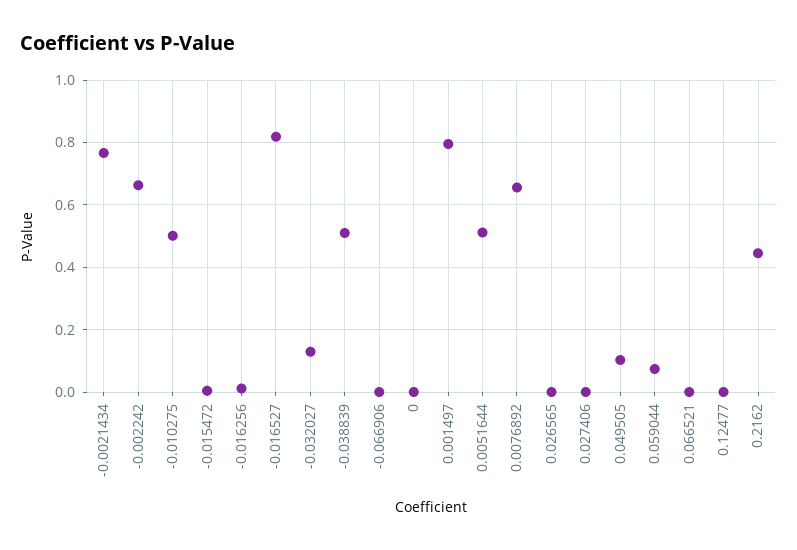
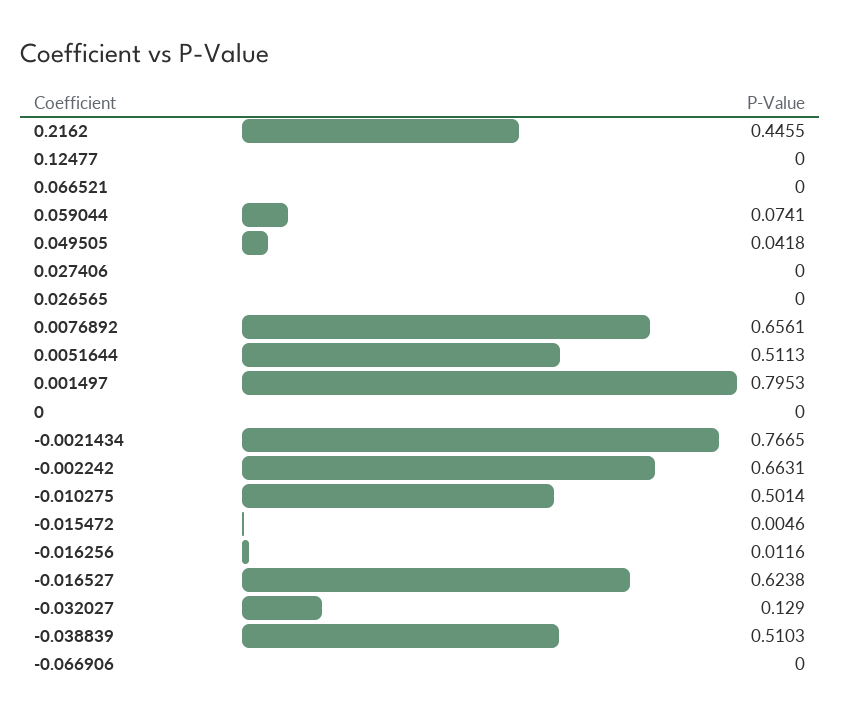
  {
    "-0.0021434": 0.7665,
    "-0.002242": 0.6631,
    "-0.010275": 0.5014,
    "-0.015472": 0.0046,
    "-0.016256": 0.0116,
-   "-0.016527": 0.82,
+   "-0.016527": 0.6238,
    "-0.032027": 0.129,
    "-0.038839": 0.5103,
    "-0.066906": 0,
    "0": 0,
    "0.001497": 0.7953,
    "0.0051644": 0.5113,
    "0.0076892": 0.6561,
    "0.026565": 0,
    "0.027406": 0,
-   "0.049505": 0.1,
+   "0.049505": 0.0418,
    "0.059044": 0.0741,
    "0.066521": 0,
    "0.12477": 0,
    "0.2162": 0.4455
  }

